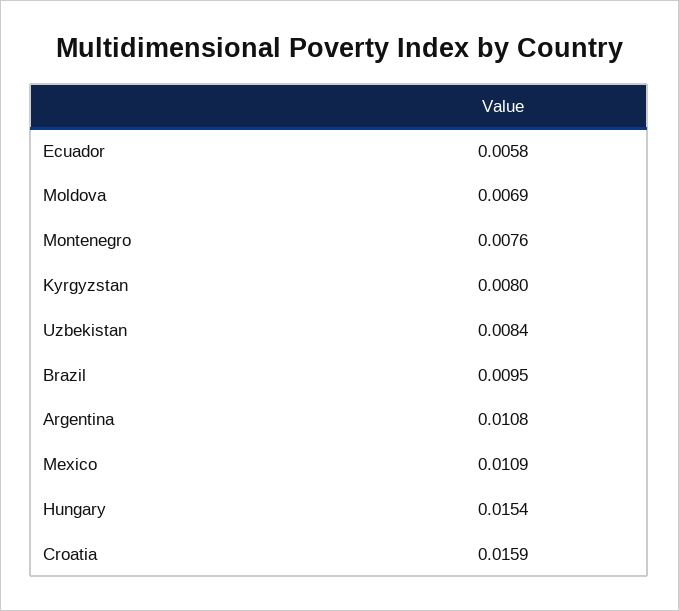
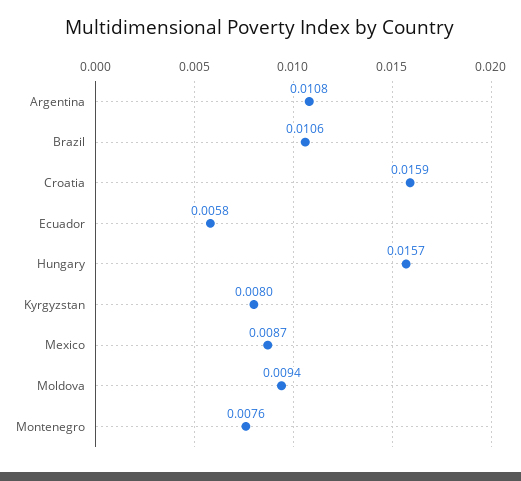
  {
    "Ecuador": 0.0058,
-   "Moldova": 0.0069,
+   "Moldova": 0.0094,
    "Montenegro": 0.0076,
    "Kyrgyzstan": 0.008,
-   "Uzbekistan": 0.0084,
-   "Brazil": 0.0095,
+   "Brazil": 0.0106,
    "Argentina": 0.0108,
-   "Mexico": 0.0109,
+   "Mexico": 0.0087,
-   "Hungary": 0.0154,
+   "Hungary": 0.0157,
    "Croatia": 0.0159
  }

